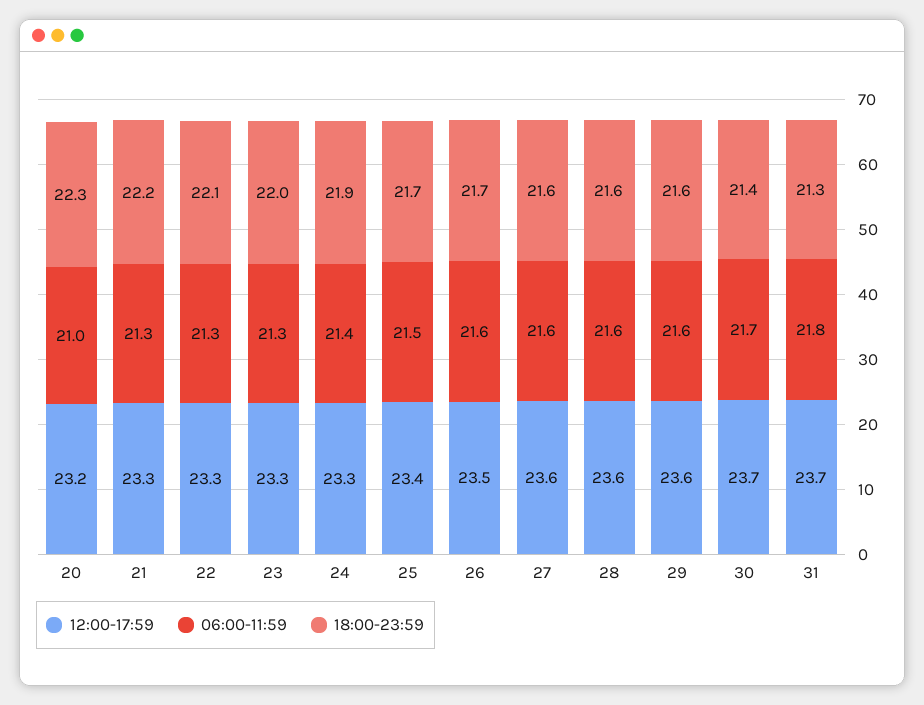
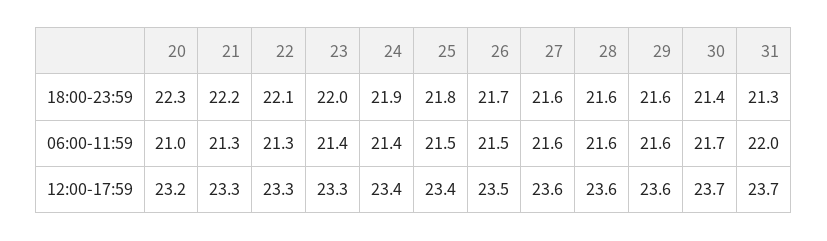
  {
    "12:00-17:59": {
      "20": 23.2,
      "21": 23.3,
      "22": 23.3,
      "23": 23.3,
-     "24": 23.3,
+     "24": 23.4,
      "25": 23.4,
      "26": 23.5,
      "27": 23.6,
      "28": 23.6,
      "29": 23.6,
      "30": 23.7,
      "31": 23.7
    },
    "06:00-11:59": {
      "20": 21,
      "21": 21.3,
      "22": 21.3,
-     "23": 21.3,
+     "23": 21.4,
      "24": 21.4,
      "25": 21.5,
-     "26": 21.6,
+     "26": 21.5,
      "27": 21.6,
      "28": 21.6,
      "29": 21.6,
      "30": 21.7,
-     "31": 21.8
+     "31": 22
    },
    "18:00-23:59": {
      "20": 22.3,
      "21": 22.2,
      "22": 22.1,
      "23": 22,
      "24": 21.9,
-     "25": 21.7,
+     "25": 21.8,
      "26": 21.7,
      "27": 21.6,
      "28": 21.6,
      "29": 21.6,
      "30": 21.4,
      "31": 21.3
    }
  }

